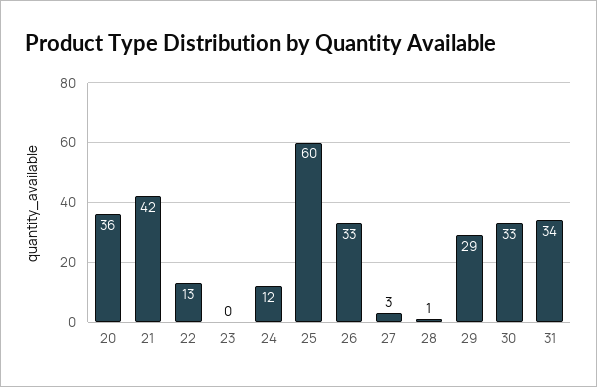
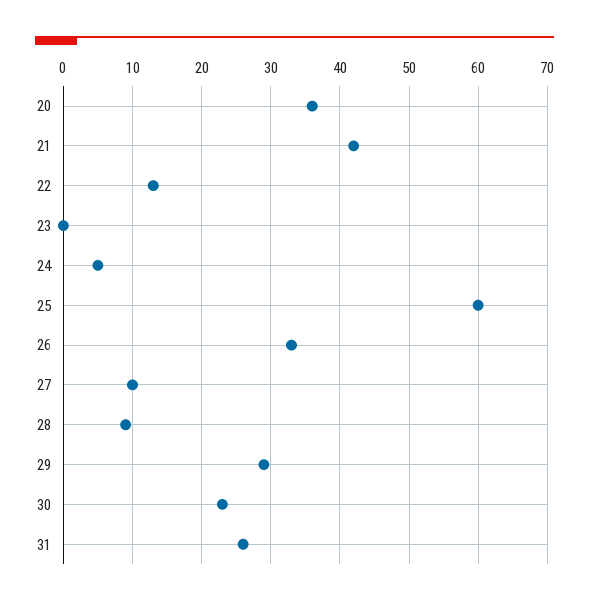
  {
    "20": 36,
    "21": 42,
    "22": 13,
    "23": 0,
-   "24": 12,
+   "24": 5,
    "25": 60,
    "26": 33,
-   "27": 3,
+   "27": 10,
-   "28": 1,
+   "28": 9,
    "29": 29,
-   "30": 33,
+   "30": 23,
-   "31": 34
+   "31": 26
  }

